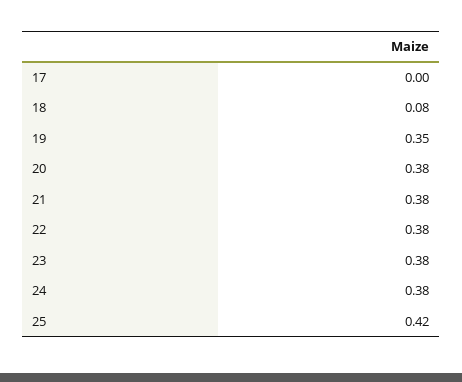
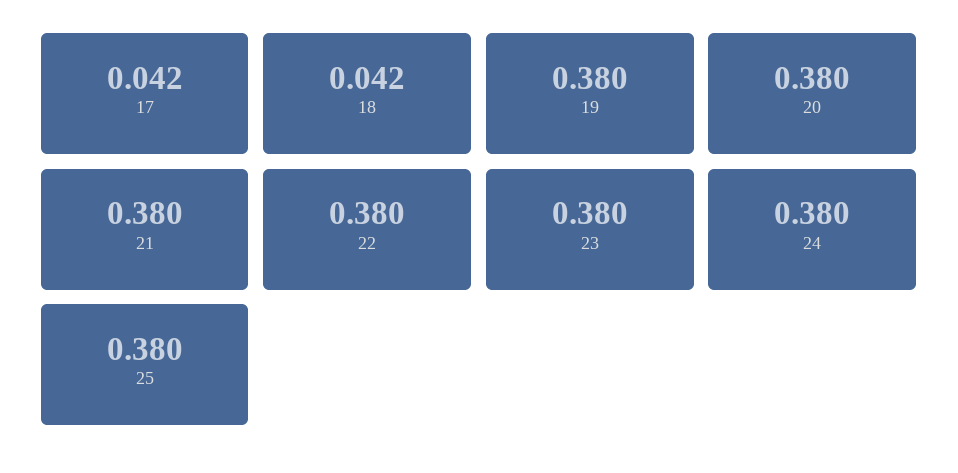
  {
-   "17": 0,
+   "17": 0.042,
-   "18": 0.08,
+   "18": 0.042,
-   "19": 0.35,
+   "19": 0.38,
    "20": 0.38,
    "21": 0.38,
    "22": 0.38,
    "23": 0.38,
    "24": 0.38,
-   "25": 0.42
+   "25": 0.38
  }

